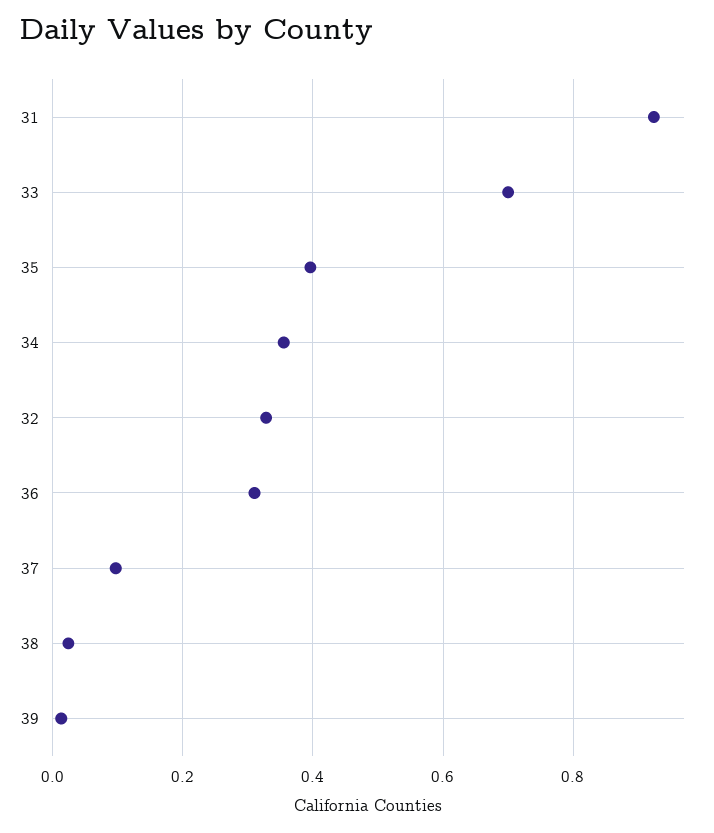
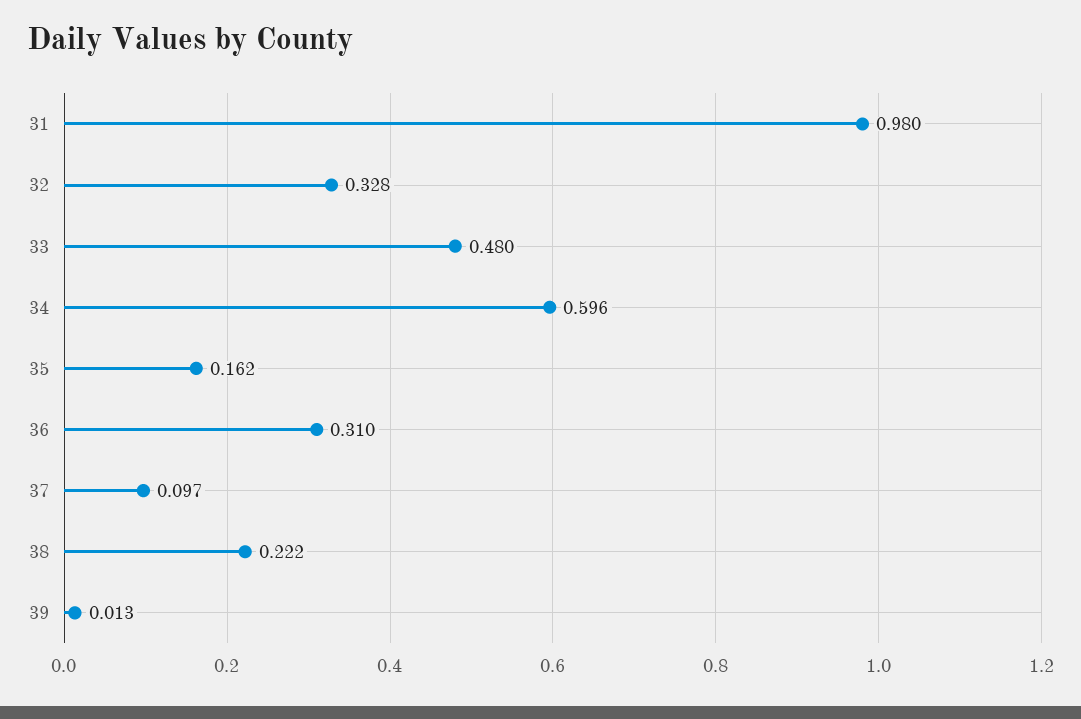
  {
-   "31": 0.92,
+   "31": 0.98,
-   "33": 0.7,
+   "33": 0.48,
-   "35": 0.4,
+   "35": 0.162,
-   "34": 0.36,
+   "34": 0.596,
    "32": 0.328,
    "36": 0.31,
    "37": 0.097,
-   "38": 0.02,
+   "38": 0.222,
    "39": 0.013
  }

